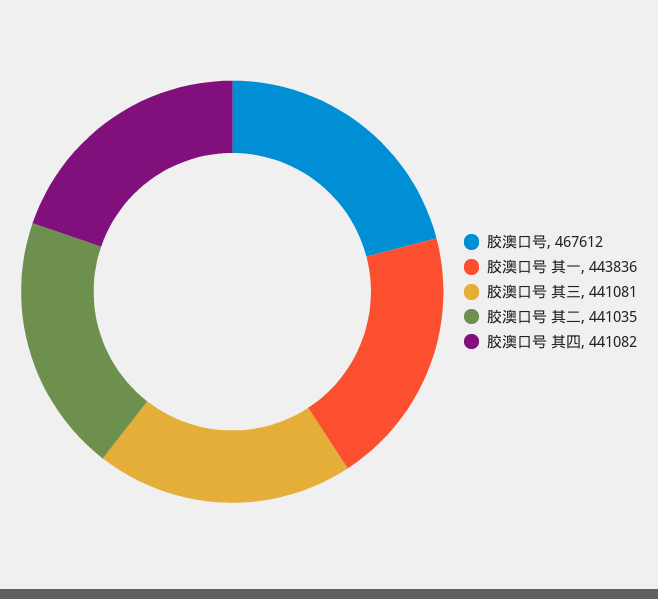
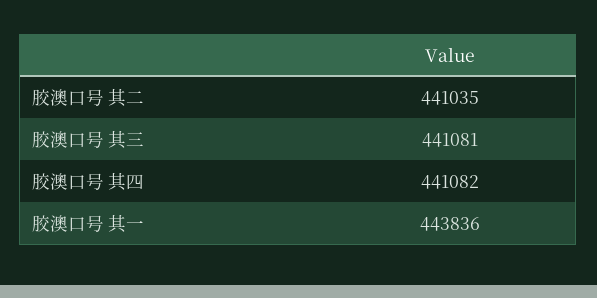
  {
-   "胶澳口号": 467612,
    "胶澳口号 其一": 443836,
    "胶澳口号 其三": 441081,
    "胶澳口号 其二": 441035,
    "胶澳口号 其四": 441082
  }

